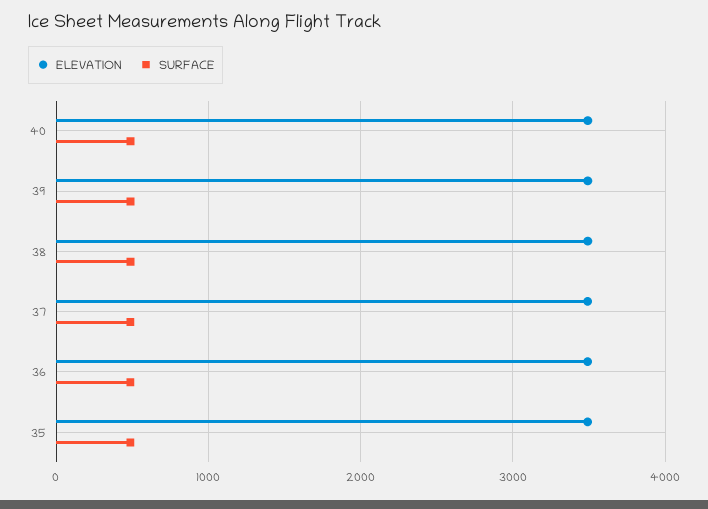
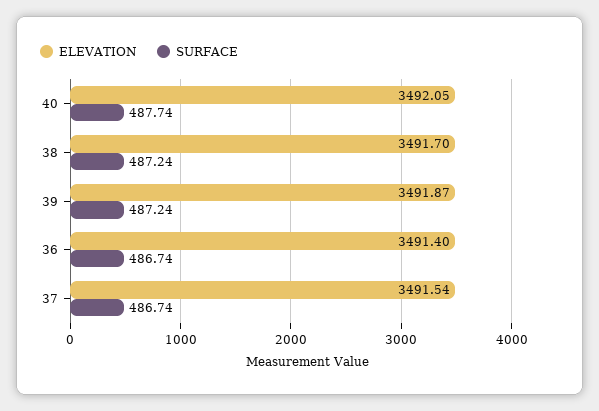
  {
    "ELEVATION": {
      "40": 3492.05,
      "39": 3491.87,
      "38": 3491.7,
      "37": 3491.54,
-     "36": 3491.4,
+     "36": 3491.4
-     "35": 3500
    },
    "SURFACE": {
      "40": 487.74,
      "39": 487.24,
      "38": 487.24,
      "37": 486.74,
-     "36": 486.74,
+     "36": 486.74
-     "35": 500
    }
  }

